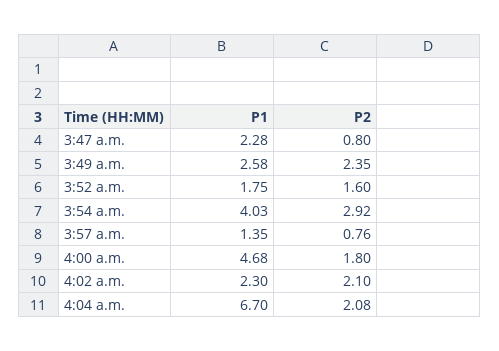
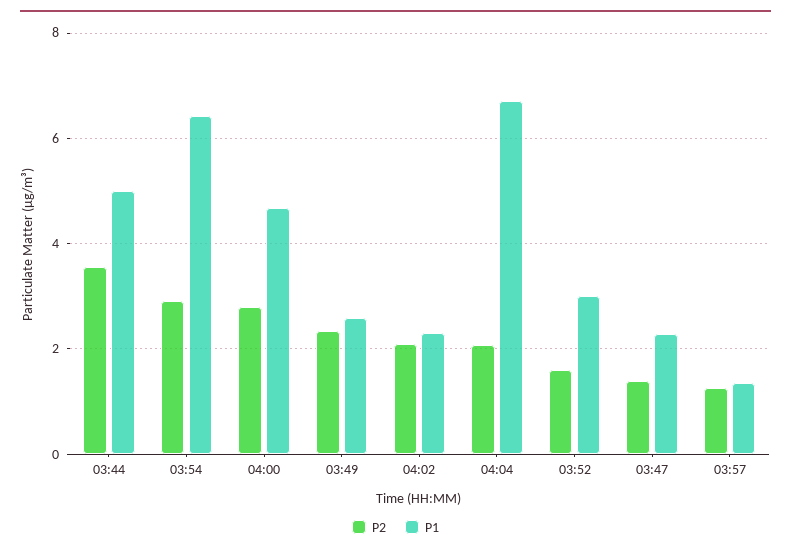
  {
    "P1": {
      "3:47 a.m.": 2.28,
      "3:49 a.m.": 2.58,
-     "3:52 a.m.": 1.75,
+     "3:52 a.m.": 3,
-     "3:54 a.m.": 4.03,
+     "3:54 a.m.": 6.4,
      "3:57 a.m.": 1.35,
      "4:00 a.m.": 4.68,
      "4:02 a.m.": 2.3,
-     "4:04 a.m.": 6.7
+     "4:04 a.m.": 6.7,
+     "03:44": 5
    },
    "P2": {
-     "3:47 a.m.": 0.8,
+     "3:47 a.m.": 1.4,
      "3:49 a.m.": 2.35,
      "3:52 a.m.": 1.6,
      "3:54 a.m.": 2.92,
-     "3:57 a.m.": 0.76,
+     "3:57 a.m.": 1.2,
-     "4:00 a.m.": 1.8,
+     "4:00 a.m.": 2.8,
      "4:02 a.m.": 2.1,
-     "4:04 a.m.": 2.08
+     "4:04 a.m.": 2.08,
+     "03:44": 3.6
    }
  }

